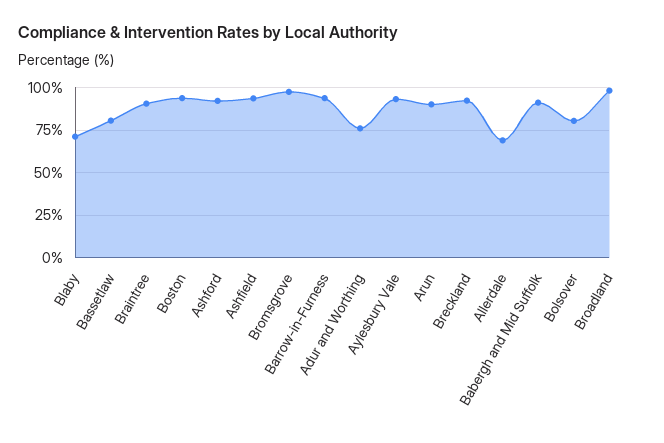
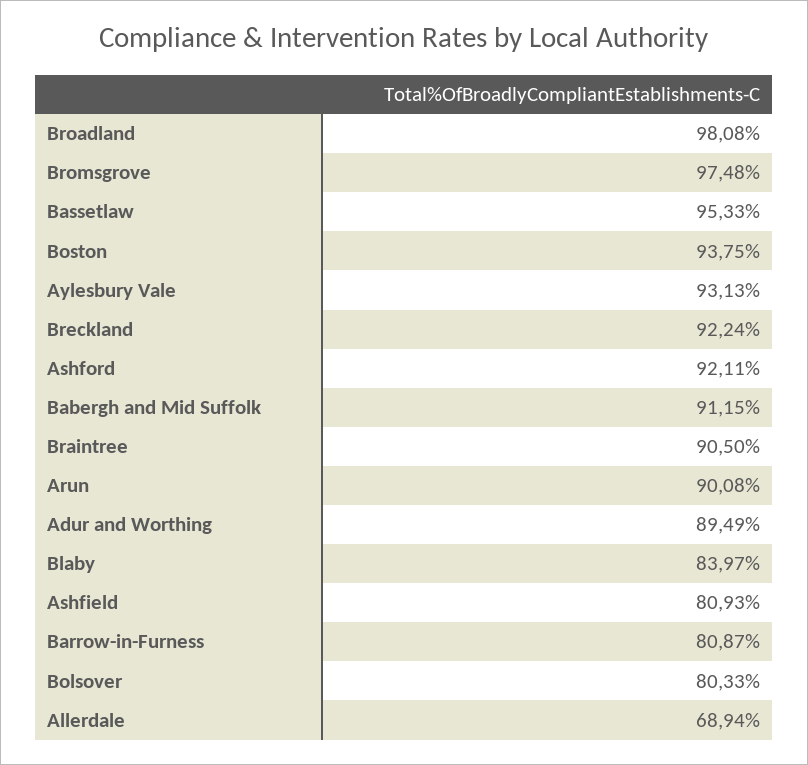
  {
-   "Blaby": 70,
+   "Blaby": 83.97,
-   "Bassetlaw": 80,
+   "Bassetlaw": 95.33,
    "Braintree": 90.5,
    "Boston": 93.75,
    "Ashford": 92.11,
-   "Ashfield": 95,
+   "Ashfield": 80.93,
    "Bromsgrove": 97.48,
-   "Barrow-in-Furness": 95,
+   "Barrow-in-Furness": 80.87,
-   "Adur and Worthing": 75,
+   "Adur and Worthing": 89.49,
    "Aylesbury Vale": 93.13,
    "Arun": 90.08,
    "Breckland": 92.24,
    "Allerdale": 68.94,
    "Babergh and Mid Suffolk": 91.15,
    "Bolsover": 80.33,
    "Broadland": 98.08
  }

